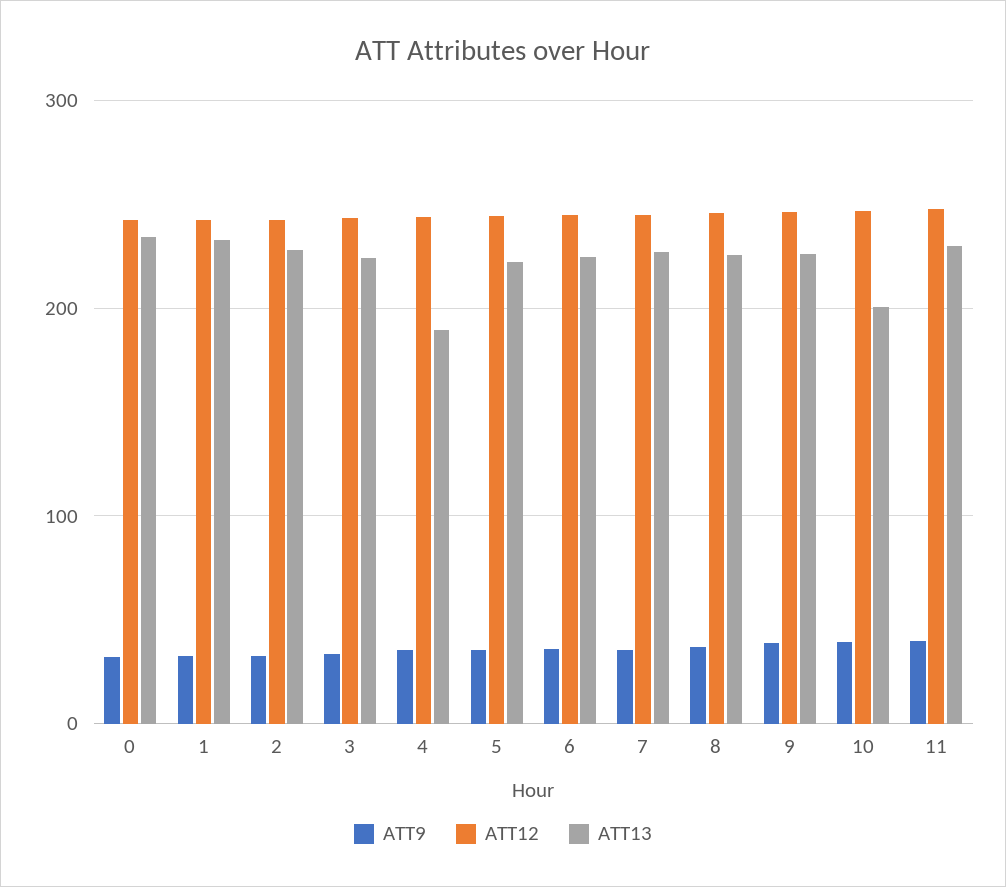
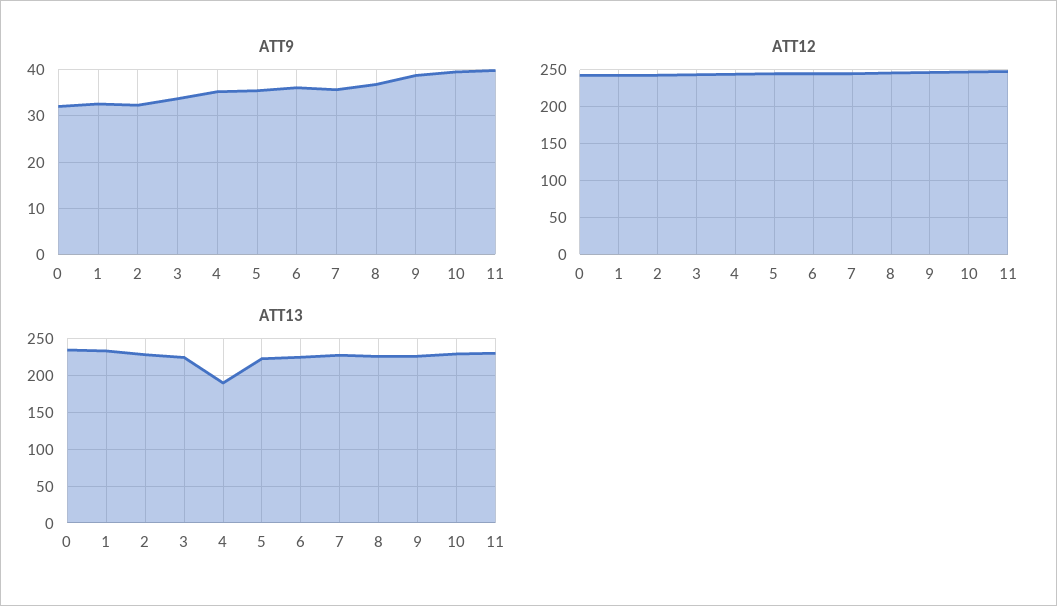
  {
    "ATT9": {
      "0": 32,
      "1": 32,
      "2": 32,
      "3": 34,
      "4": 36,
      "5": 36,
      "6": 36,
      "7": 36,
      "8": 36,
      "9": 38,
      "10": 40,
      "11": 40
    },
    "ATT12": {
      "0": 240,
      "1": 240,
      "2": 240,
      "3": 240,
      "4": 240,
      "5": 240,
      "6": 240,
      "7": 240,
      "8": 250,
      "9": 250,
      "10": 250,
      "11": 250
    },
    "ATT13": {
      "0": 230,
      "1": 230,
      "2": 230,
      "3": 220,
      "4": 190,
      "5": 220,
      "6": 220,
      "7": 230,
      "8": 230,
      "9": 230,
-     "10": 200,
+     "10": 230,
      "11": 230
    }
  }

